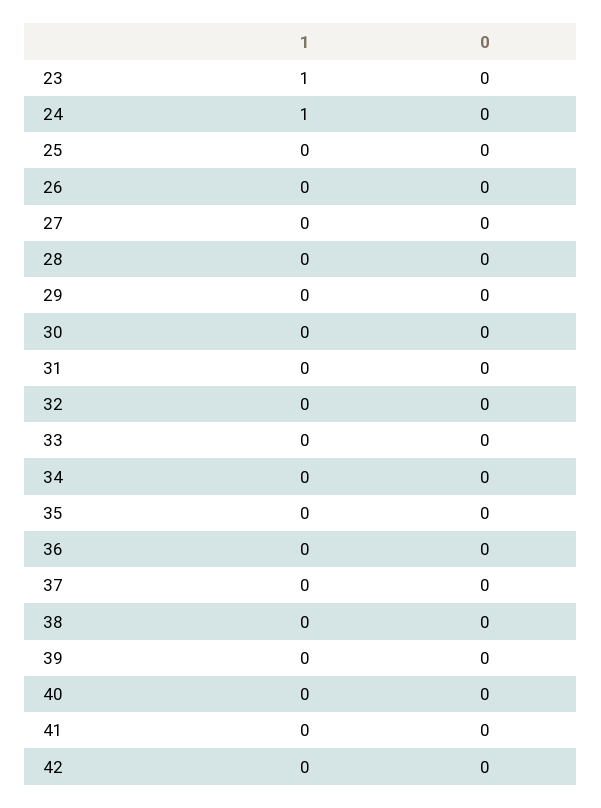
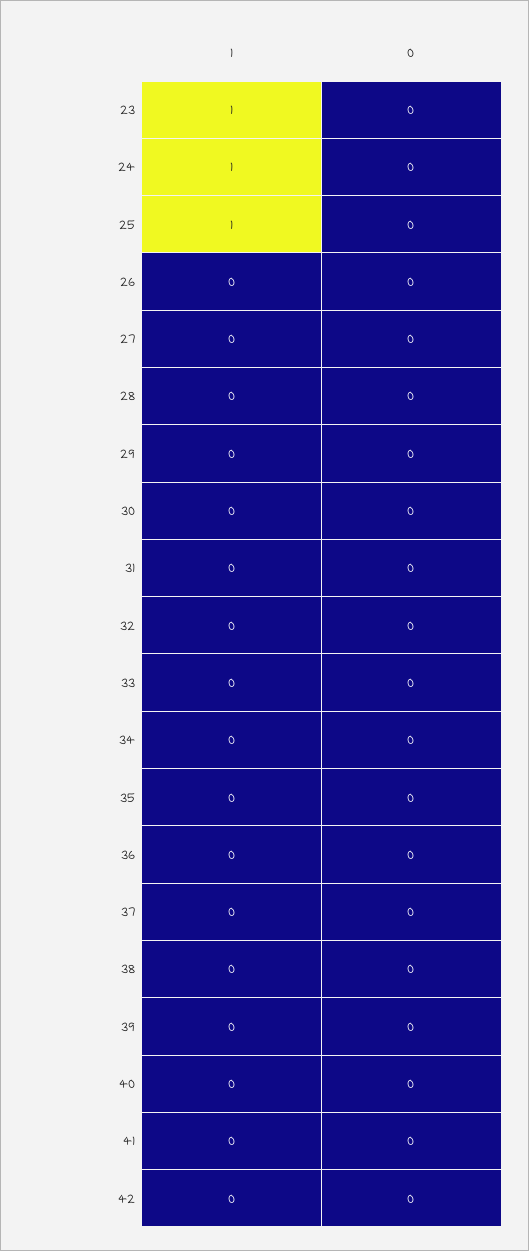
  {
    "1": {
      "23": 1,
      "24": 1,
-     "25": 0,
+     "25": 1,
      "26": 0,
      "27": 0,
      "28": 0,
      "29": 0,
      "30": 0,
      "31": 0,
      "32": 0,
      "33": 0,
      "34": 0,
      "35": 0,
      "36": 0,
      "37": 0,
      "38": 0,
      "39": 0,
      "40": 0,
      "41": 0,
      "42": 0
    },
    "0": {
      "23": 0,
      "24": 0,
      "25": 0,
      "26": 0,
      "27": 0,
      "28": 0,
      "29": 0,
      "30": 0,
      "31": 0,
      "32": 0,
      "33": 0,
      "34": 0,
      "35": 0,
      "36": 0,
      "37": 0,
      "38": 0,
      "39": 0,
      "40": 0,
      "41": 0,
      "42": 0
    }
  }

